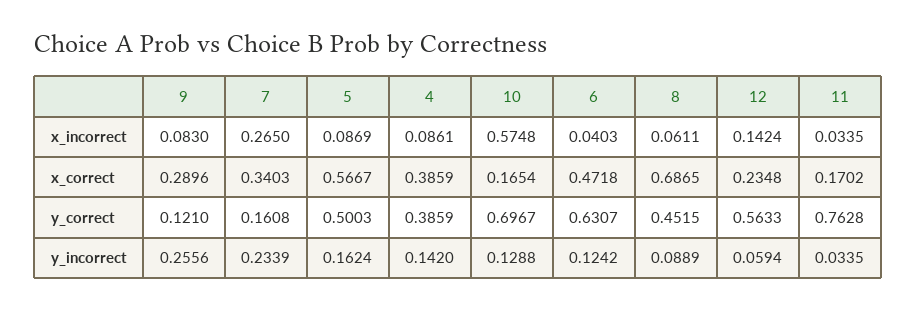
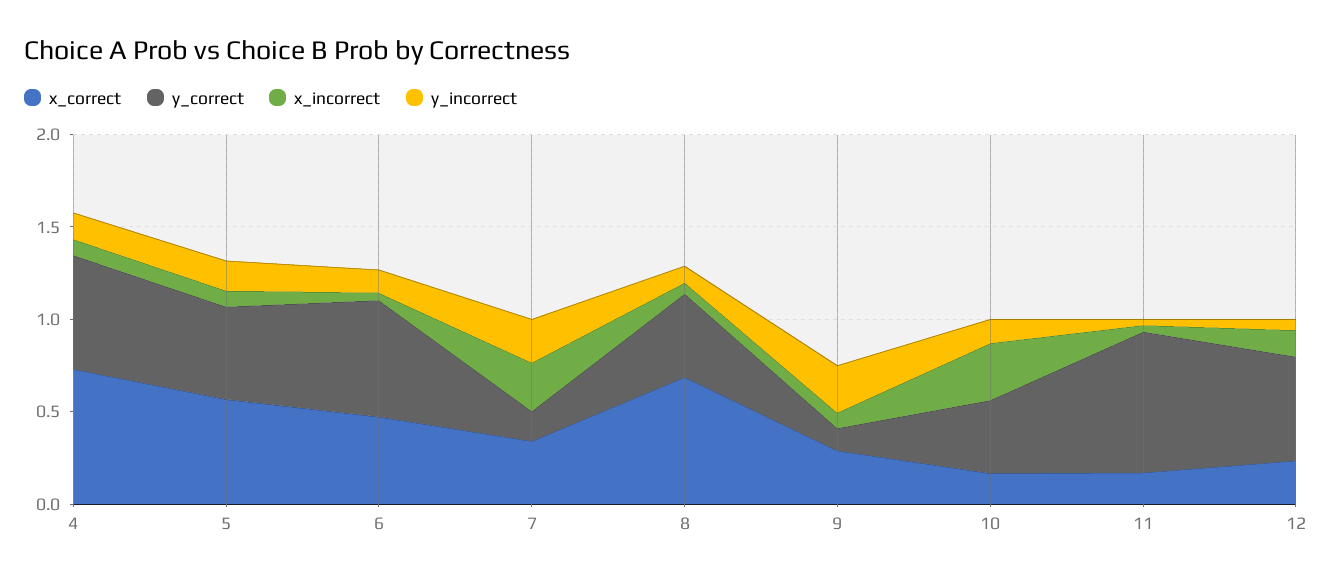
  {
    "x_incorrect": {
      "9": 0.083,
      "7": 0.265,
      "5": 0.0869,
      "4": 0.0861,
-     "10": 0.5748,
+     "10": 0.3,
      "6": 0.0403,
      "8": 0.0611,
      "12": 0.1424,
      "11": 0.0335
    },
    "x_correct": {
      "9": 0.2896,
      "7": 0.3403,
      "5": 0.5667,
-     "4": 0.3859,
+     "4": 0.7,
      "10": 0.1654,
      "6": 0.4718,
      "8": 0.6865,
      "12": 0.2348,
      "11": 0.1702
    },
    "y_correct": {
      "9": 0.121,
      "7": 0.1608,
      "5": 0.5003,
-     "4": 0.3859,
+     "4": 0.6,
-     "10": 0.6967,
+     "10": 0.4,
      "6": 0.6307,
      "8": 0.4515,
      "12": 0.5633,
      "11": 0.7628
    },
    "y_incorrect": {
      "9": 0.2556,
      "7": 0.2339,
      "5": 0.1624,
      "4": 0.142,
      "10": 0.1288,
      "6": 0.1242,
      "8": 0.0889,
      "12": 0.0594,
      "11": 0.0335
    }
  }

